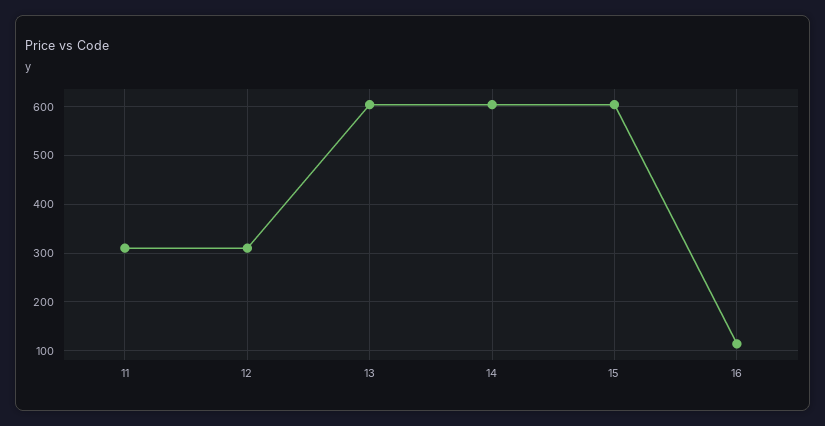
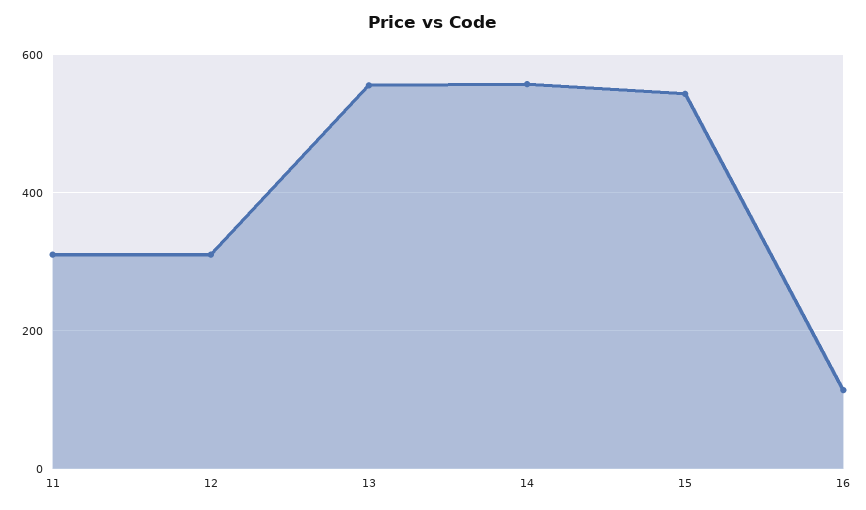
  {
    "11": 320,
    "12": 320,
-   "13": 600,
+   "13": 560,
-   "14": 600,
+   "14": 560,
-   "15": 600,
+   "15": 540,
    "16": 120
  }

